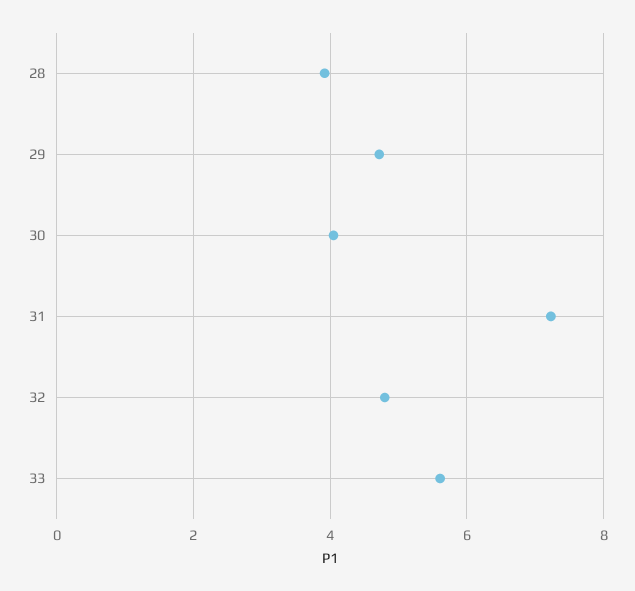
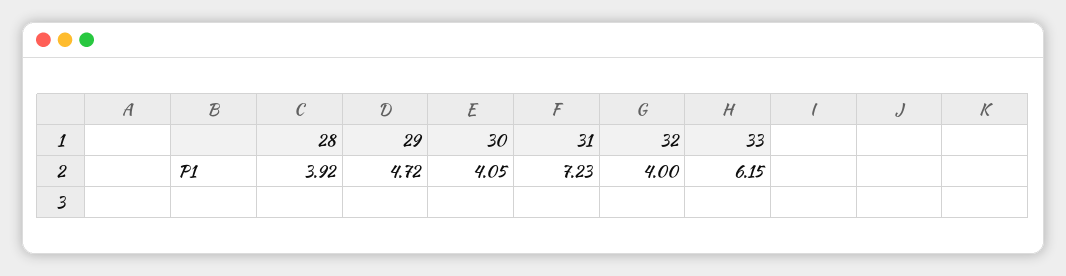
  {
    "28": 3.92,
    "29": 4.72,
    "30": 4.05,
    "31": 7.23,
-   "32": 4.8,
+   "32": 4,
-   "33": 5.6
+   "33": 6.15
  }

